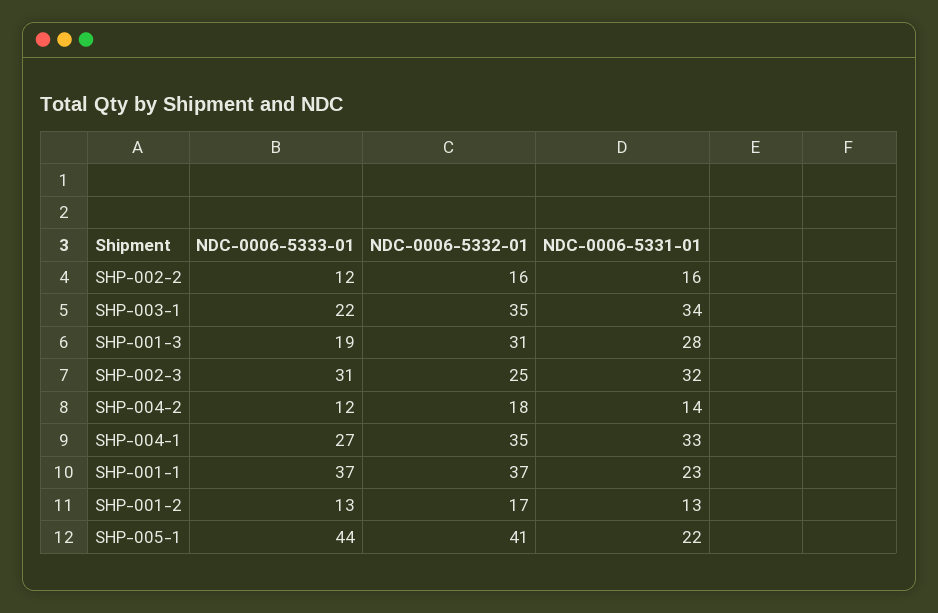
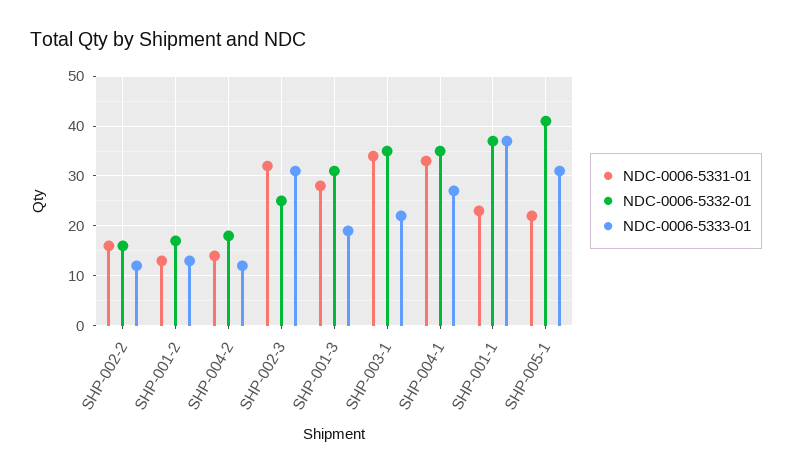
  {
    "NDC-0006-5333-01": {
      "SHP-002-2": 12,
      "SHP-003-1": 22,
      "SHP-001-3": 19,
      "SHP-002-3": 31,
      "SHP-004-2": 12,
      "SHP-004-1": 27,
      "SHP-001-1": 37,
      "SHP-001-2": 13,
-     "SHP-005-1": 44
+     "SHP-005-1": 30
    },
    "NDC-0006-5332-01": {
      "SHP-002-2": 16,
      "SHP-003-1": 35,
      "SHP-001-3": 31,
      "SHP-002-3": 25,
      "SHP-004-2": 18,
      "SHP-004-1": 35,
      "SHP-001-1": 37,
      "SHP-001-2": 17,
      "SHP-005-1": 41
    },
    "NDC-0006-5331-01": {
      "SHP-002-2": 16,
      "SHP-003-1": 34,
      "SHP-001-3": 28,
      "SHP-002-3": 32,
      "SHP-004-2": 14,
      "SHP-004-1": 33,
      "SHP-001-1": 23,
      "SHP-001-2": 13,
      "SHP-005-1": 22
    }
  }

